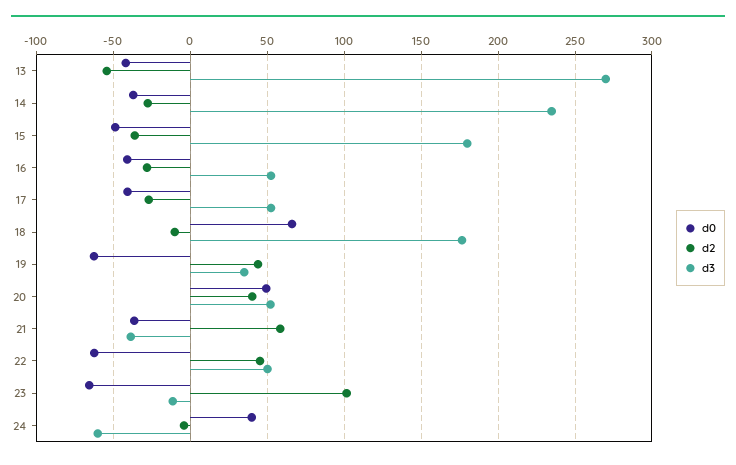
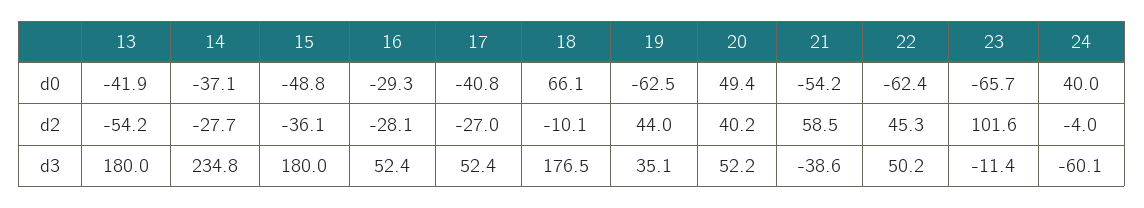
  {
    "d0": {
      "13": -41.9,
      "14": -37.1,
      "15": -48.8,
-     "16": -40,
+     "16": -29.3,
      "17": -40.8,
      "18": 66.1,
      "19": -62.5,
      "20": 49.4,
-     "21": -35,
+     "21": -54.2,
      "22": -62.4,
      "23": -65.7,
      "24": 40
    },
    "d2": {
      "13": -54.2,
      "14": -27.7,
      "15": -36.1,
      "16": -28.1,
      "17": -27,
      "18": -10.1,
      "19": 44,
      "20": 40.2,
      "21": 58.5,
      "22": 45.3,
      "23": 101.6,
      "24": -4
    },
    "d3": {
-     "13": 270,
+     "13": 180,
      "14": 234.8,
      "15": 180,
      "16": 52.4,
      "17": 52.4,
      "18": 176.5,
      "19": 35.1,
      "20": 52.2,
      "21": -38.6,
      "22": 50.2,
      "23": -11.4,
      "24": -60.1
    }
  }

